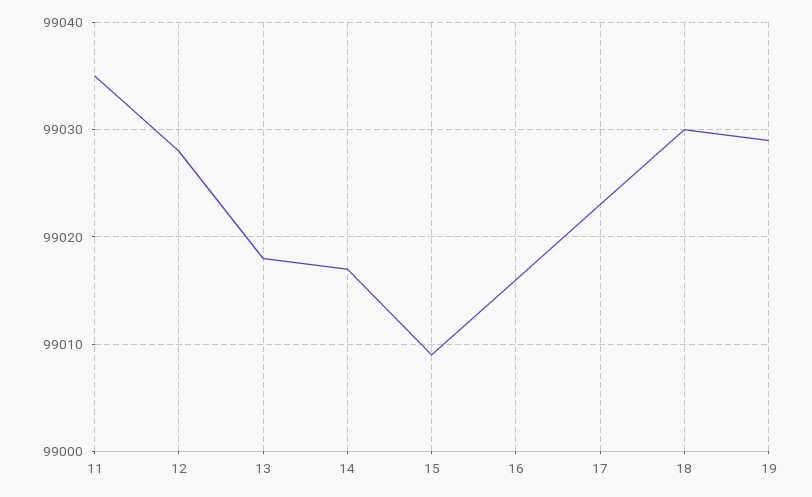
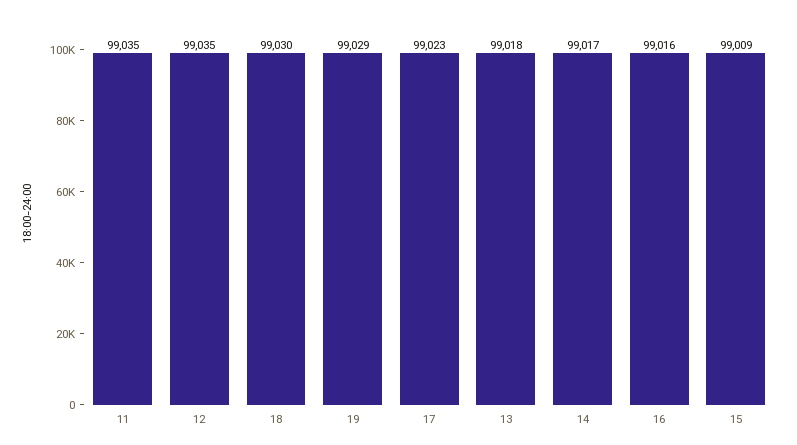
  {
    "11": 99035,
-   "12": 99028,
+   "12": 99035,
    "13": 99018,
    "14": 99017,
    "15": 99009,
    "16": 99016,
    "17": 99023,
    "18": 99030,
    "19": 99029
  }

